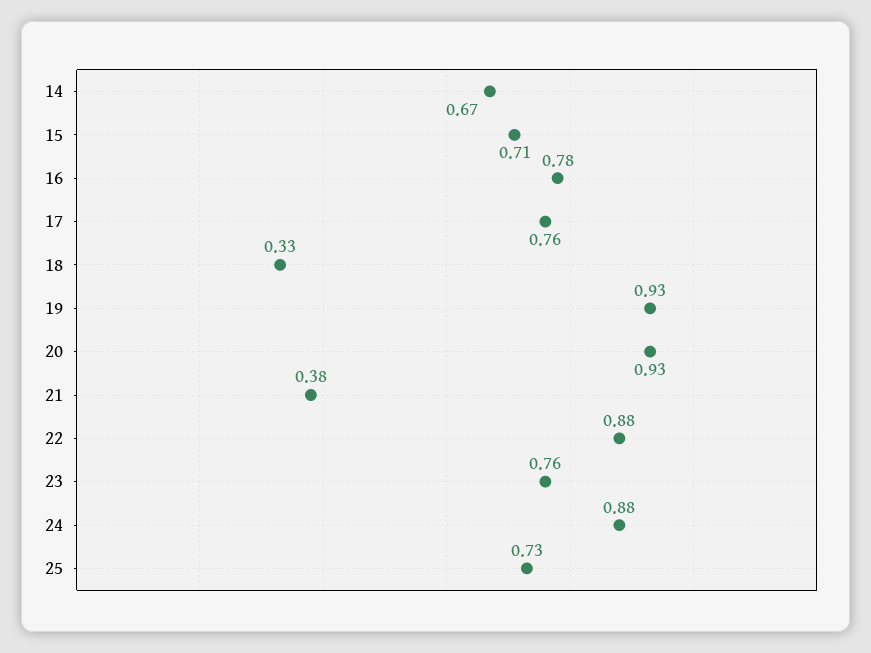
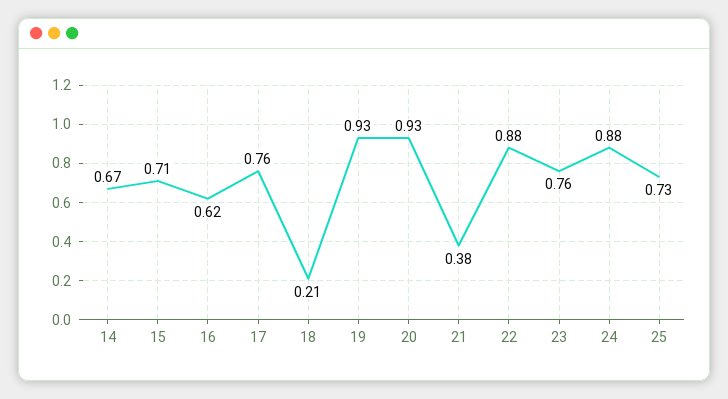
  {
    "14": 0.67,
    "15": 0.71,
-   "16": 0.78,
+   "16": 0.62,
    "17": 0.76,
-   "18": 0.33,
+   "18": 0.21,
    "19": 0.93,
    "20": 0.93,
    "21": 0.38,
    "22": 0.88,
    "23": 0.76,
    "24": 0.88,
    "25": 0.73
  }

